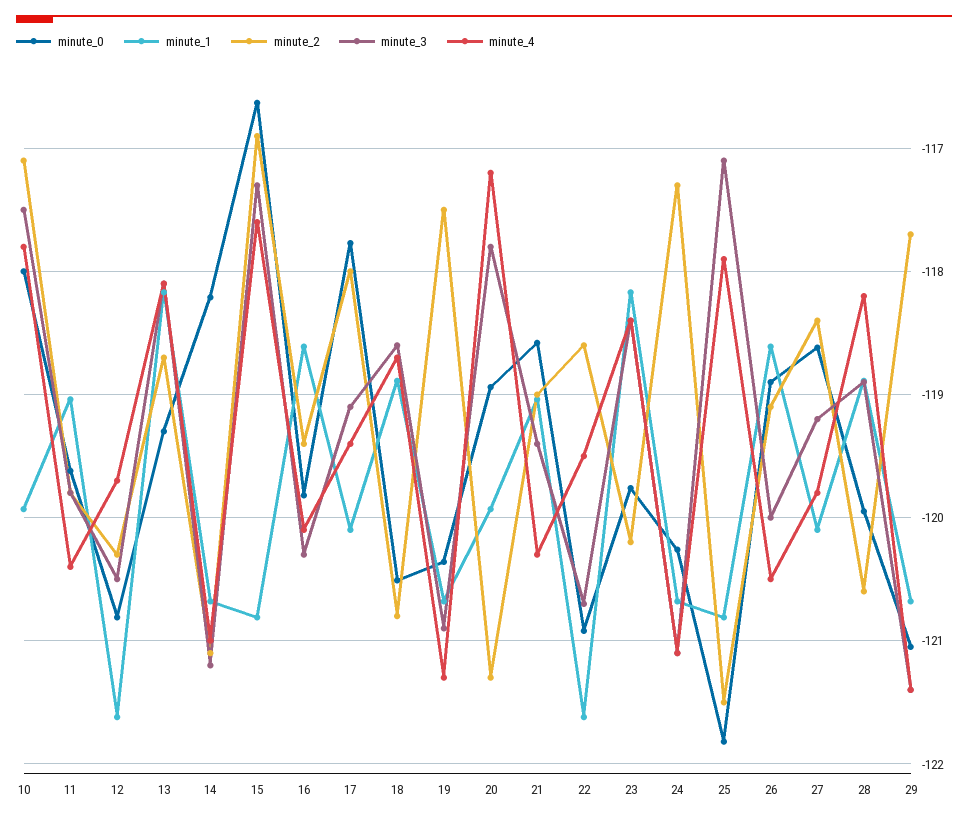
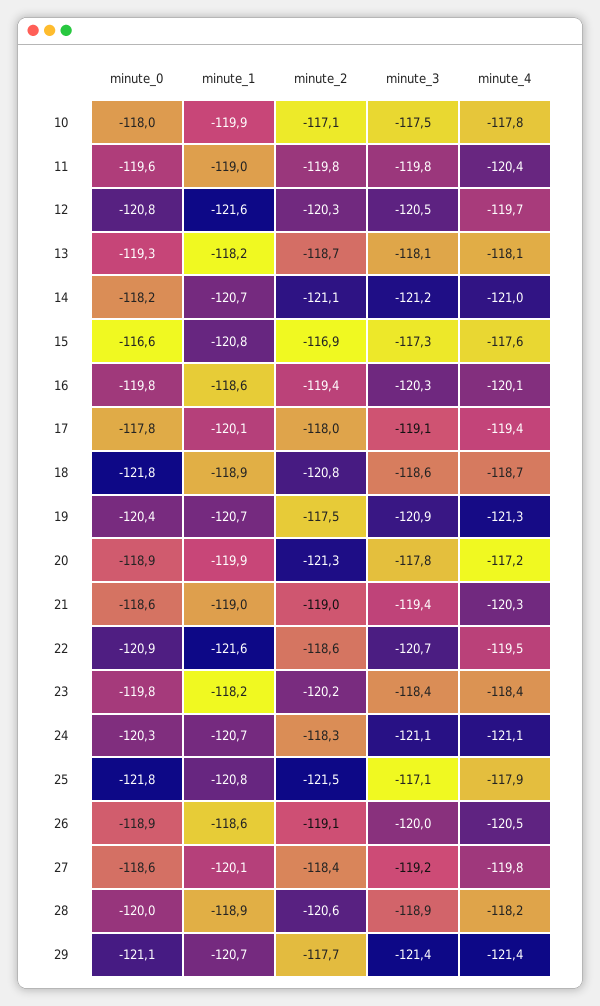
  {
    "minute_0": {
      "10": -118,
      "11": -119.6,
      "12": -120.8,
      "13": -119.3,
      "14": -118.2,
      "15": -116.6,
      "16": -119.8,
      "17": -117.8,
-     "18": -120.5,
+     "18": -121.8,
      "19": -120.4,
      "20": -118.9,
      "21": -118.6,
      "22": -120.9,
      "23": -119.8,
      "24": -120.3,
      "25": -121.8,
      "26": -118.9,
      "27": -118.6,
      "28": -120,
      "29": -121.1
    },
    "minute_1": {
      "10": -119.9,
      "11": -119,
      "12": -121.6,
      "13": -118.2,
      "14": -120.7,
      "15": -120.8,
      "16": -118.6,
      "17": -120.1,
      "18": -118.9,
      "19": -120.7,
      "20": -119.9,
      "21": -119,
      "22": -121.6,
      "23": -118.2,
      "24": -120.7,
      "25": -120.8,
      "26": -118.6,
      "27": -120.1,
      "28": -118.9,
      "29": -120.7
    },
    "minute_2": {
      "10": -117.1,
      "11": -119.8,
      "12": -120.3,
      "13": -118.7,
      "14": -121.1,
      "15": -116.9,
      "16": -119.4,
      "17": -118,
      "18": -120.8,
      "19": -117.5,
      "20": -121.3,
      "21": -119,
      "22": -118.6,
      "23": -120.2,
-     "24": -117.3,
+     "24": -118.3,
      "25": -121.5,
      "26": -119.1,
      "27": -118.4,
      "28": -120.6,
      "29": -117.7
    },
    "minute_3": {
      "10": -117.5,
      "11": -119.8,
      "12": -120.5,
      "13": -118.1,
      "14": -121.2,
      "15": -117.3,
      "16": -120.3,
      "17": -119.1,
      "18": -118.6,
      "19": -120.9,
      "20": -117.8,
      "21": -119.4,
      "22": -120.7,
      "23": -118.4,
      "24": -121.1,
      "25": -117.1,
      "26": -120,
      "27": -119.2,
      "28": -118.9,
      "29": -121.4
    },
    "minute_4": {
      "10": -117.8,
      "11": -120.4,
      "12": -119.7,
      "13": -118.1,
      "14": -121,
      "15": -117.6,
      "16": -120.1,
      "17": -119.4,
      "18": -118.7,
      "19": -121.3,
      "20": -117.2,
      "21": -120.3,
      "22": -119.5,
      "23": -118.4,
      "24": -121.1,
      "25": -117.9,
      "26": -120.5,
      "27": -119.8,
      "28": -118.2,
      "29": -121.4
    }
  }

